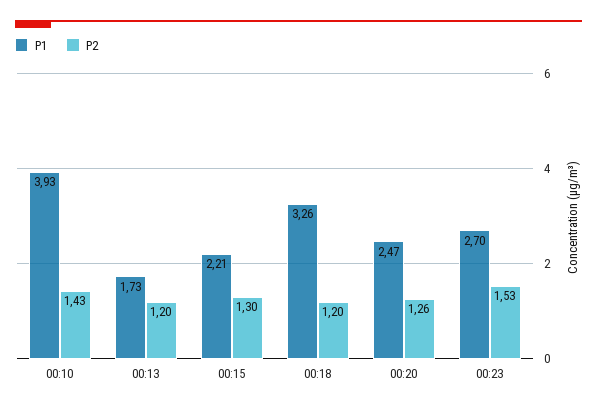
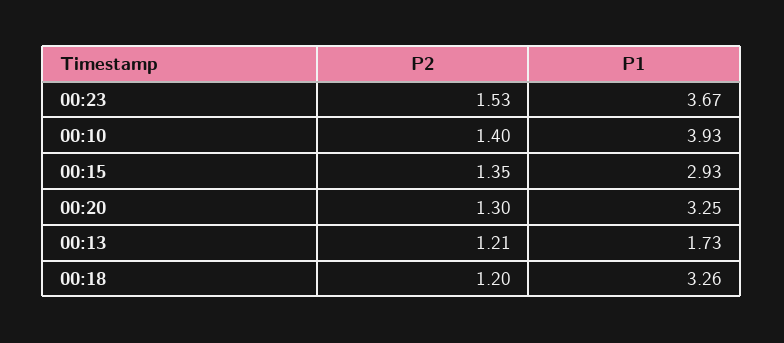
  {
    "P1": {
      "00:10": 3.93,
      "00:13": 1.73,
-     "00:15": 2.21,
+     "00:15": 2.93,
      "00:18": 3.26,
-     "00:20": 2.47,
+     "00:20": 3.25,
-     "00:23": 2.7
+     "00:23": 3.67
    },
    "P2": {
-     "00:10": 1.43,
+     "00:10": 1.4,
-     "00:13": 1.2,
+     "00:13": 1.21,
-     "00:15": 1.3,
+     "00:15": 1.35,
      "00:18": 1.2,
-     "00:20": 1.26,
+     "00:20": 1.3,
      "00:23": 1.53
    }
  }

